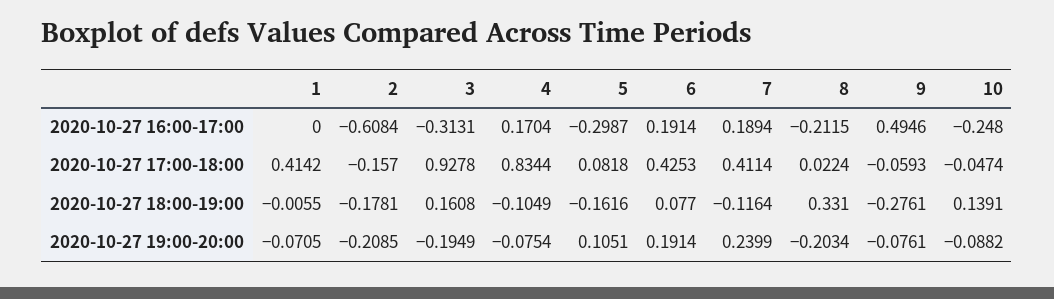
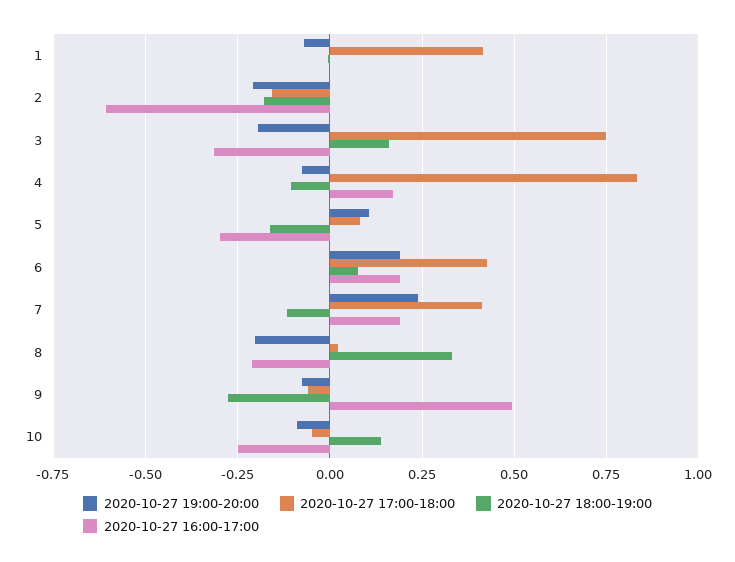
  {
    "2020-10-27 16:00-17:00": {
      "1": 0,
      "2": -0.6084,
      "3": -0.3131,
      "4": 0.1704,
      "5": -0.2987,
      "6": 0.1914,
      "7": 0.1894,
      "8": -0.2115,
      "9": 0.4946,
      "10": -0.248
    },
    "2020-10-27 17:00-18:00": {
      "1": 0.4142,
      "2": -0.157,
-     "3": 0.9278,
+     "3": 0.75,
      "4": 0.8344,
      "5": 0.0818,
      "6": 0.4253,
      "7": 0.4114,
      "8": 0.0224,
      "9": -0.0593,
      "10": -0.0474
    },
    "2020-10-27 18:00-19:00": {
      "1": -0.0055,
      "2": -0.1781,
      "3": 0.1608,
      "4": -0.1049,
      "5": -0.1616,
      "6": 0.077,
      "7": -0.1164,
      "8": 0.331,
      "9": -0.2761,
      "10": 0.1391
    },
    "2020-10-27 19:00-20:00": {
      "1": -0.0705,
      "2": -0.2085,
      "3": -0.1949,
      "4": -0.0754,
      "5": 0.1051,
      "6": 0.1914,
      "7": 0.2399,
      "8": -0.2034,
      "9": -0.0761,
      "10": -0.0882
    }
  }

